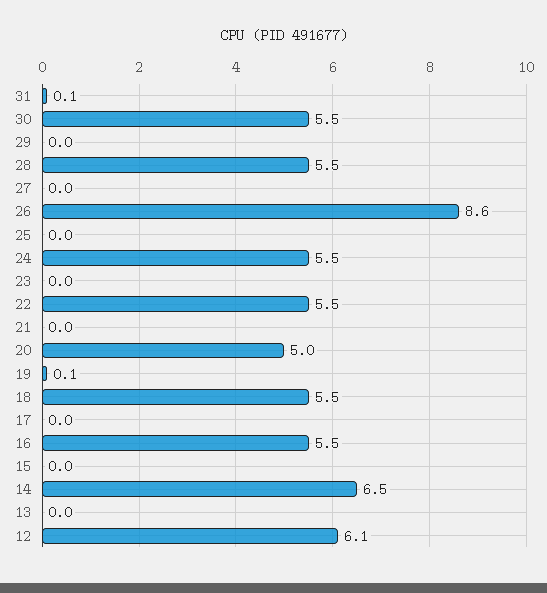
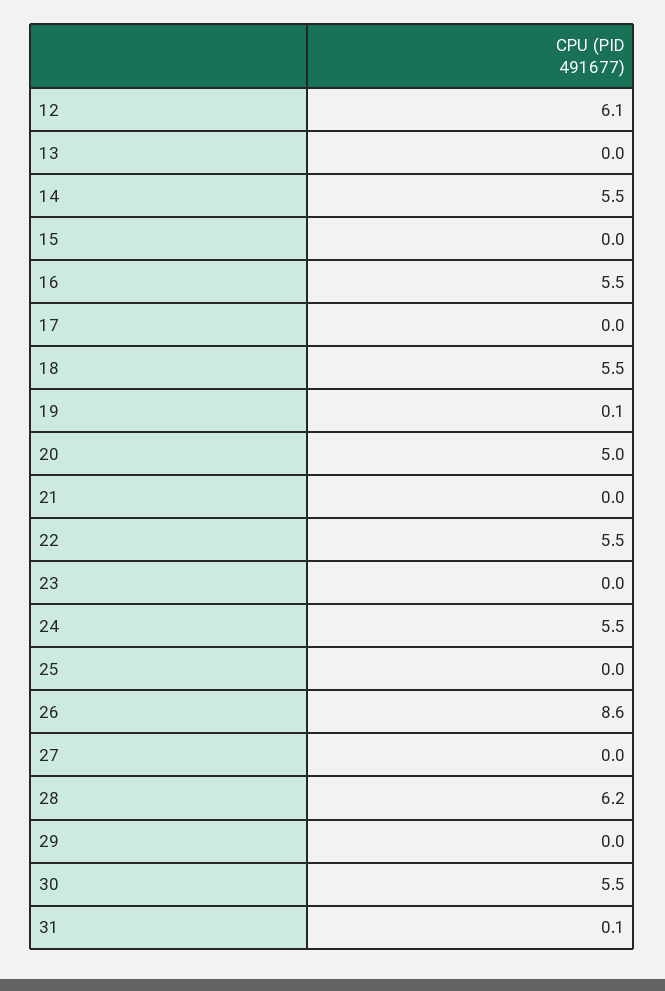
  {
    "31": 0.1,
    "30": 5.5,
    "29": 0,
-   "28": 5.5,
+   "28": 6.2,
    "27": 0,
    "26": 8.6,
    "25": 0,
    "24": 5.5,
    "23": 0,
    "22": 5.5,
    "21": 0,
    "20": 5,
    "19": 0.1,
    "18": 5.5,
    "17": 0,
    "16": 5.5,
    "15": 0,
-   "14": 6.5,
+   "14": 5.5,
    "13": 0,
    "12": 6.1
  }

